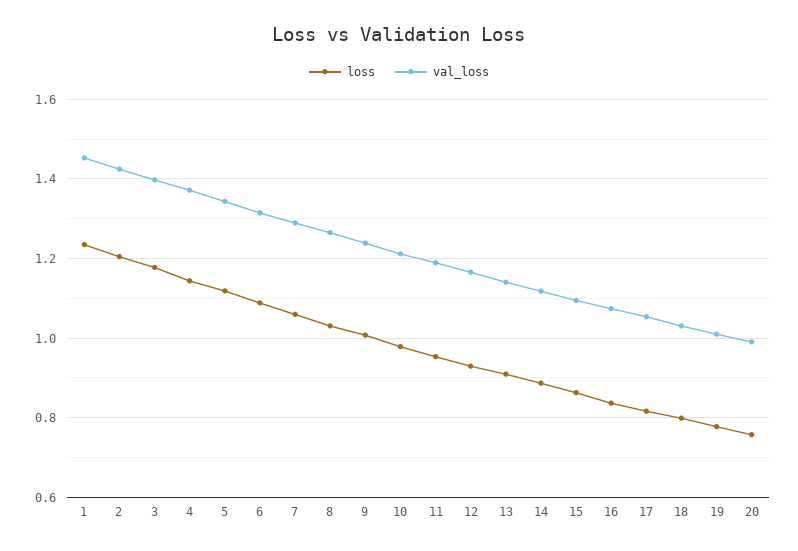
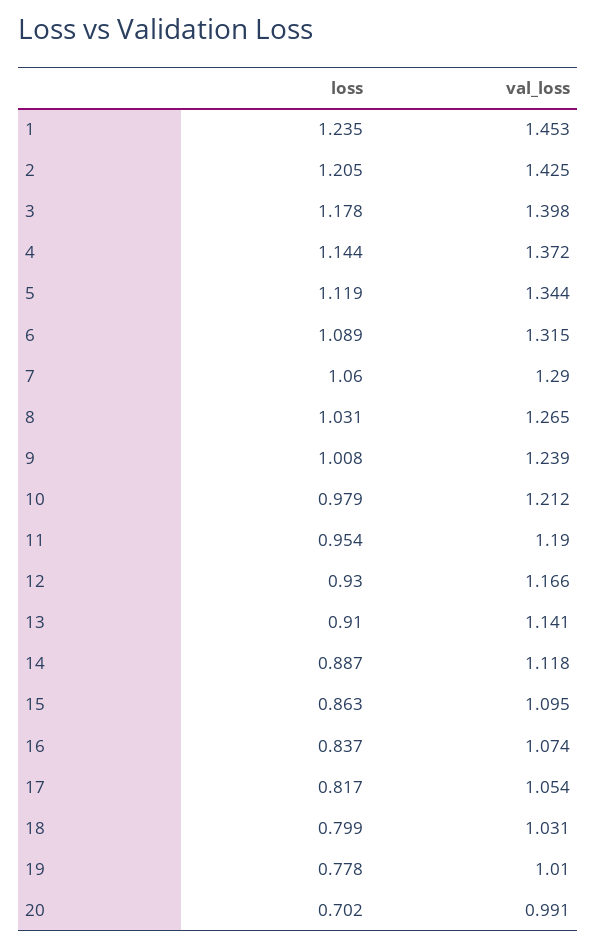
  {
    "loss": {
      "1": 1.235,
      "2": 1.205,
      "3": 1.178,
      "4": 1.144,
      "5": 1.119,
      "6": 1.089,
      "7": 1.06,
      "8": 1.031,
      "9": 1.008,
      "10": 0.979,
      "11": 0.954,
      "12": 0.93,
      "13": 0.91,
      "14": 0.887,
      "15": 0.863,
      "16": 0.837,
      "17": 0.817,
      "18": 0.799,
      "19": 0.778,
-     "20": 0.76
+     "20": 0.702
    },
    "val_loss": {
      "1": 1.453,
      "2": 1.425,
      "3": 1.398,
      "4": 1.372,
      "5": 1.344,
      "6": 1.315,
      "7": 1.29,
      "8": 1.265,
      "9": 1.239,
      "10": 1.212,
      "11": 1.19,
      "12": 1.166,
      "13": 1.141,
      "14": 1.118,
      "15": 1.095,
      "16": 1.074,
      "17": 1.054,
      "18": 1.031,
      "19": 1.01,
      "20": 0.991
    }
  }

